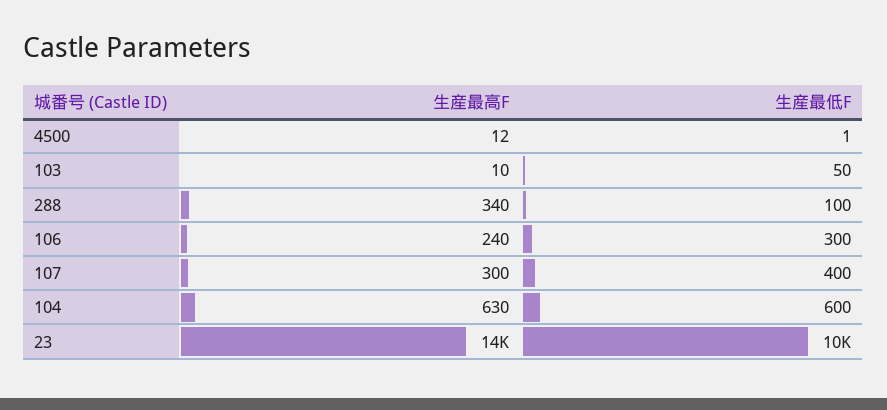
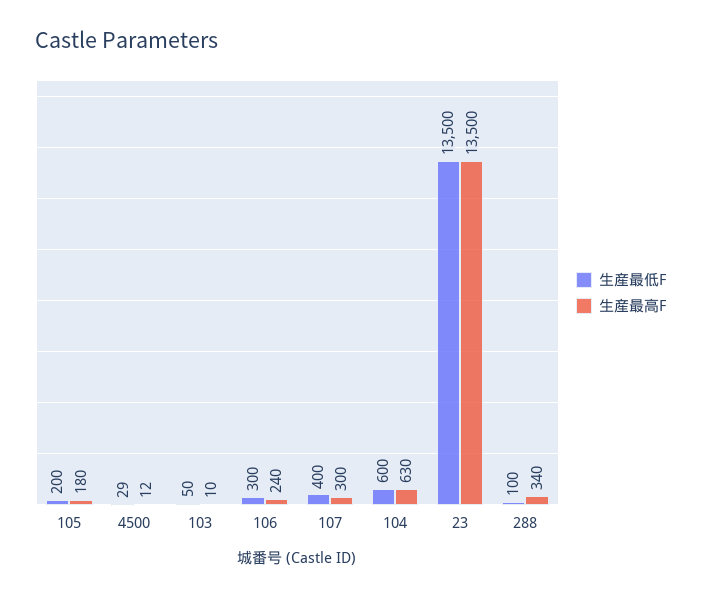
  {
    "生産最高F": {
      "4500": 12,
      "103": 10,
      "288": 340,
      "106": 240,
      "107": 300,
      "104": 630,
-     "23": 13500
+     "23": 13500,
+     "105": 180
    },
    "生産最低F": {
-     "4500": 1,
+     "4500": 29,
      "103": 50,
      "288": 100,
      "106": 300,
      "107": 400,
      "104": 600,
-     "23": 10000
+     "23": 13500,
+     "105": 200
    }
  }

